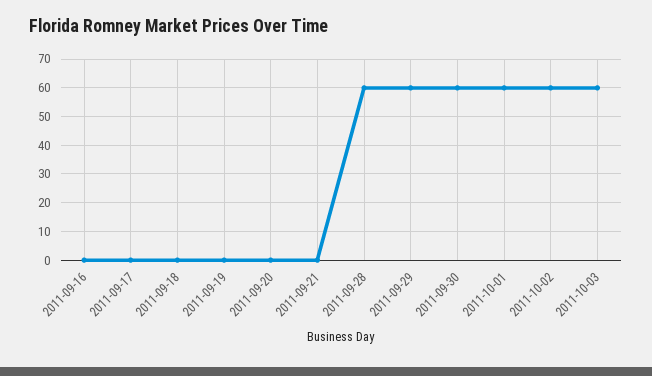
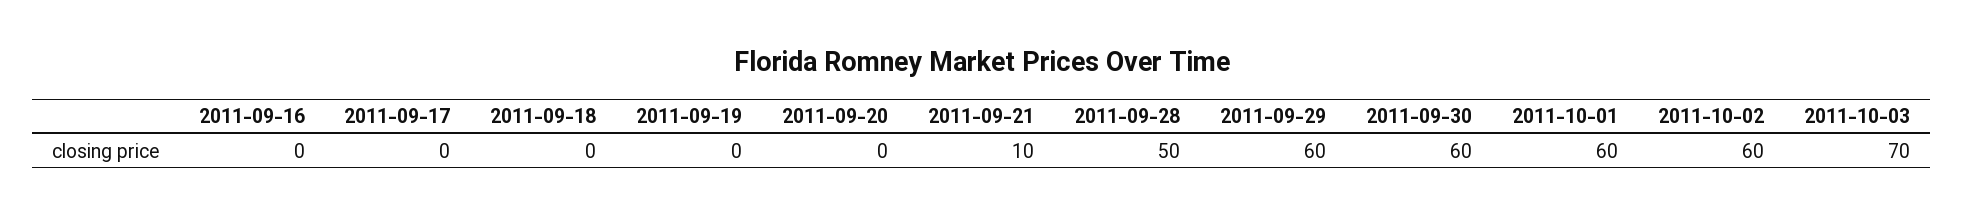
  {
    "2011-09-16": 0,
    "2011-09-17": 0,
    "2011-09-18": 0,
    "2011-09-19": 0,
    "2011-09-20": 0,
-   "2011-09-21": 0,
+   "2011-09-21": 10,
-   "2011-09-28": 60,
+   "2011-09-28": 50,
    "2011-09-29": 60,
    "2011-09-30": 60,
    "2011-10-01": 60,
    "2011-10-02": 60,
-   "2011-10-03": 60
+   "2011-10-03": 70
  }

